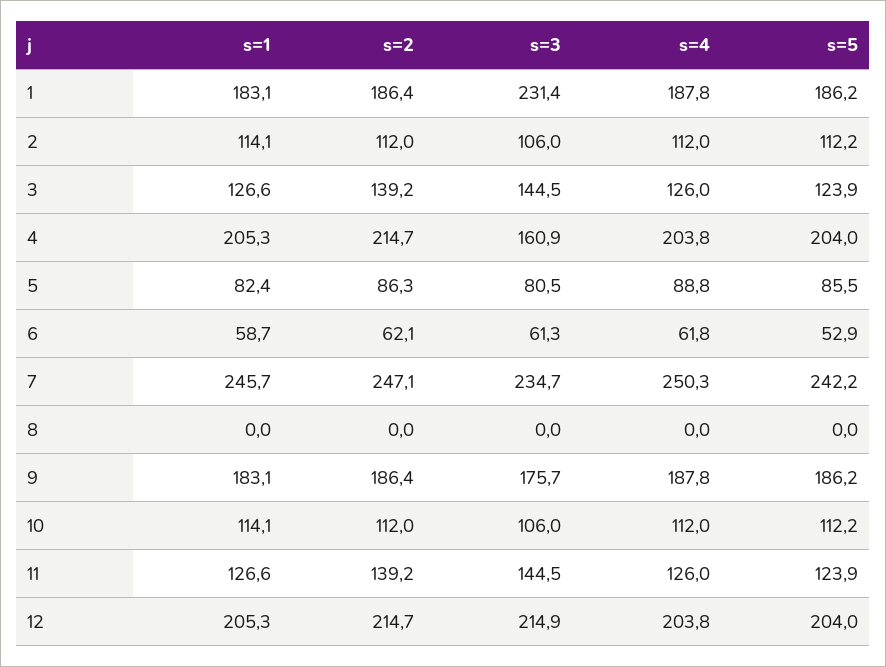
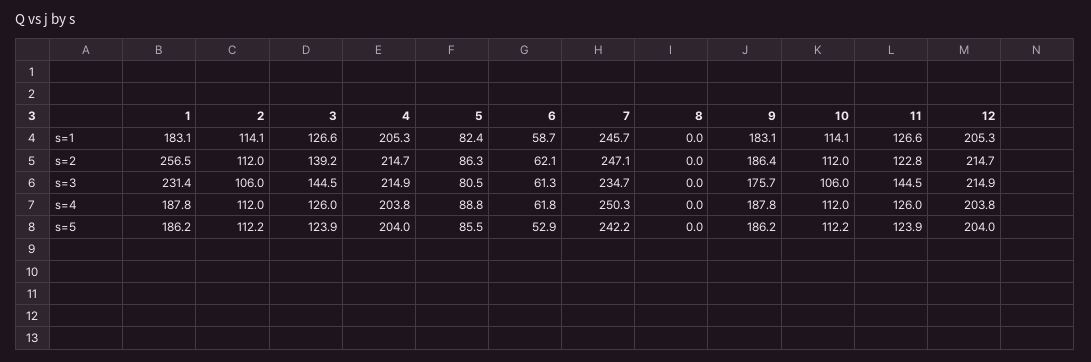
  {
    "s=1": {
      "1": 183.1,
      "2": 114.1,
      "3": 126.6,
      "4": 205.3,
      "5": 82.4,
      "6": 58.7,
      "7": 245.7,
      "8": 0,
      "9": 183.1,
      "10": 114.1,
      "11": 126.6,
      "12": 205.3
    },
    "s=2": {
-     "1": 186.4,
+     "1": 256.5,
      "2": 112,
      "3": 139.2,
      "4": 214.7,
      "5": 86.3,
      "6": 62.1,
      "7": 247.1,
      "8": 0,
      "9": 186.4,
      "10": 112,
-     "11": 139.2,
+     "11": 122.8,
      "12": 214.7
    },
    "s=3": {
      "1": 231.4,
      "2": 106,
      "3": 144.5,
-     "4": 160.9,
+     "4": 214.9,
      "5": 80.5,
      "6": 61.3,
      "7": 234.7,
      "8": 0,
      "9": 175.7,
      "10": 106,
      "11": 144.5,
      "12": 214.9
    },
    "s=4": {
      "1": 187.8,
      "2": 112,
      "3": 126,
      "4": 203.8,
      "5": 88.8,
      "6": 61.8,
      "7": 250.3,
      "8": 0,
      "9": 187.8,
      "10": 112,
      "11": 126,
      "12": 203.8
    },
    "s=5": {
      "1": 186.2,
      "2": 112.2,
      "3": 123.9,
      "4": 204,
      "5": 85.5,
      "6": 52.9,
      "7": 242.2,
      "8": 0,
      "9": 186.2,
      "10": 112.2,
      "11": 123.9,
      "12": 204
    }
  }

